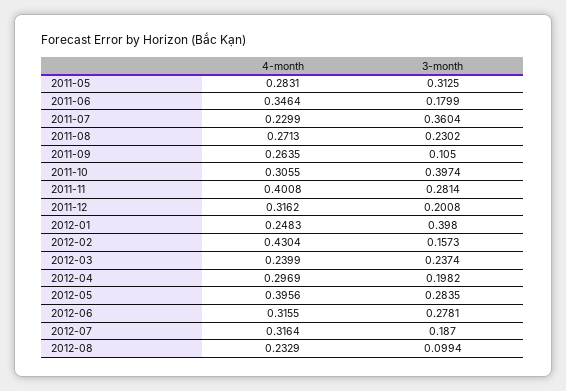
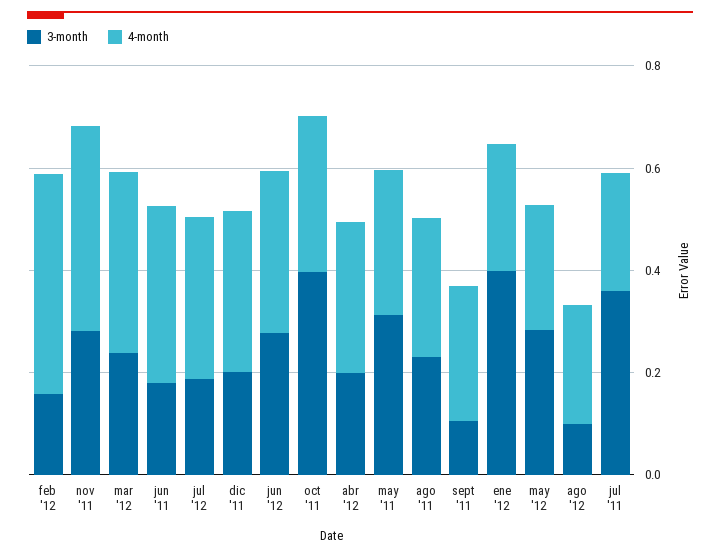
  {
    "4-month": {
      "2011-05": 0.2831,
      "2011-06": 0.3464,
      "2011-07": 0.2299,
      "2011-08": 0.2713,
      "2011-09": 0.2635,
      "2011-10": 0.3055,
      "2011-11": 0.4008,
      "2011-12": 0.3162,
      "2012-01": 0.2483,
      "2012-02": 0.4304,
-     "2012-03": 0.2399,
+     "2012-03": 0.35,
      "2012-04": 0.2969,
-     "2012-05": 0.3956,
+     "2012-05": 0.25,
      "2012-06": 0.3155,
      "2012-07": 0.3164,
      "2012-08": 0.2329
    },
    "3-month": {
      "2011-05": 0.3125,
      "2011-06": 0.1799,
      "2011-07": 0.3604,
      "2011-08": 0.2302,
      "2011-09": 0.105,
      "2011-10": 0.3974,
      "2011-11": 0.2814,
      "2011-12": 0.2008,
      "2012-01": 0.398,
      "2012-02": 0.1573,
      "2012-03": 0.2374,
      "2012-04": 0.1982,
      "2012-05": 0.2835,
      "2012-06": 0.2781,
      "2012-07": 0.187,
      "2012-08": 0.0994
    }
  }

